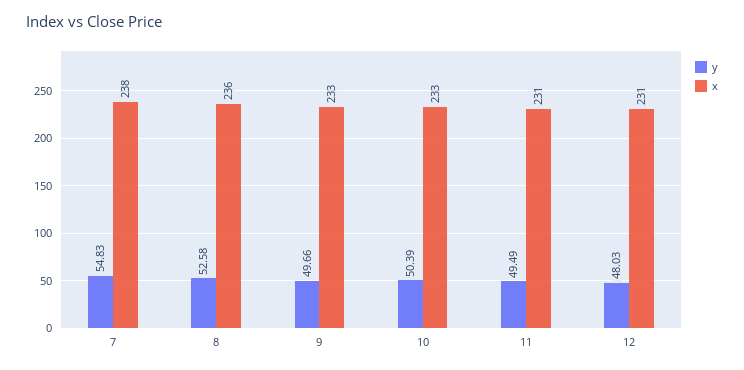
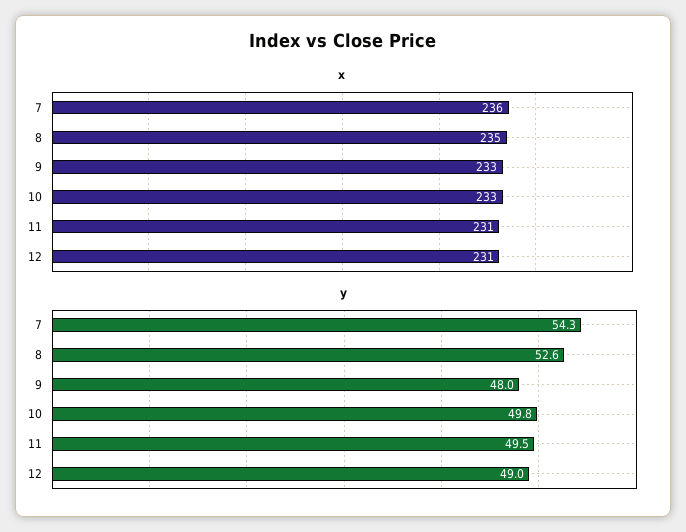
  {
    "y": {
-     "7": 54.83,
+     "7": 54.3,
      "8": 52.58,
-     "9": 49.66,
+     "9": 48,
-     "10": 50.39,
+     "10": 49.8,
      "11": 49.49,
-     "12": 48.03
+     "12": 49
    },
    "x": {
-     "7": 238,
+     "7": 236,
-     "8": 236,
+     "8": 235,
      "9": 233,
      "10": 233,
      "11": 231,
      "12": 231
    }
  }

